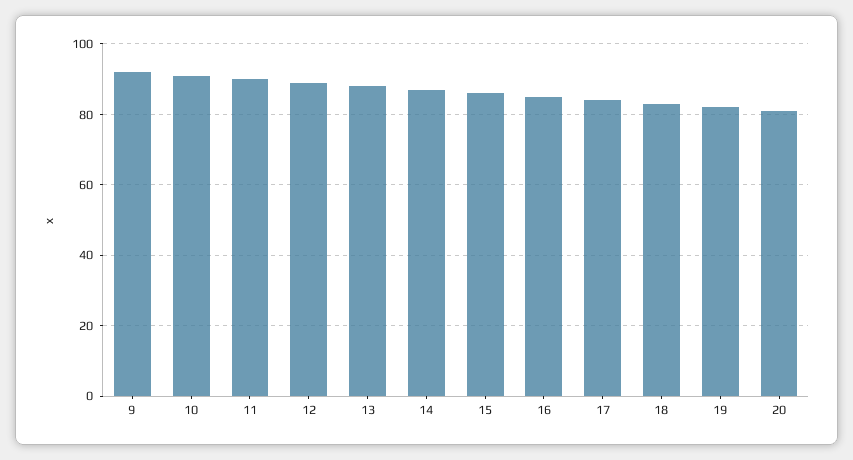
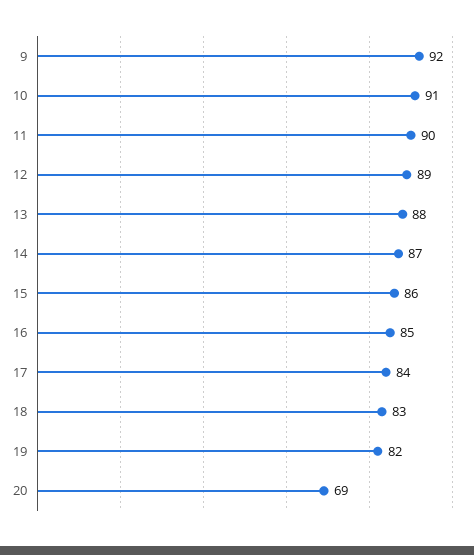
  {
    "9": 92,
    "10": 91,
    "11": 90,
    "12": 89,
    "13": 88,
    "14": 87,
    "15": 86,
    "16": 85,
    "17": 84,
    "18": 83,
    "19": 82,
-   "20": 80
+   "20": 69
  }

